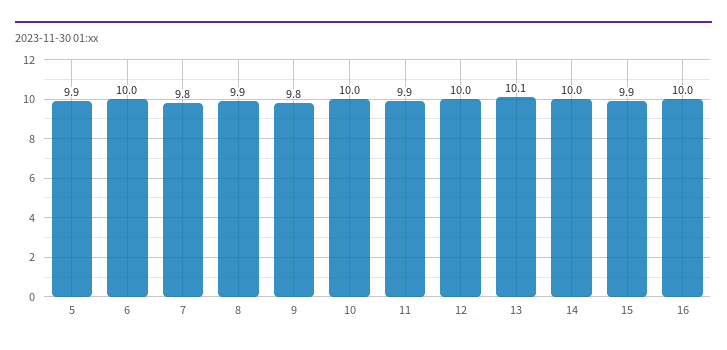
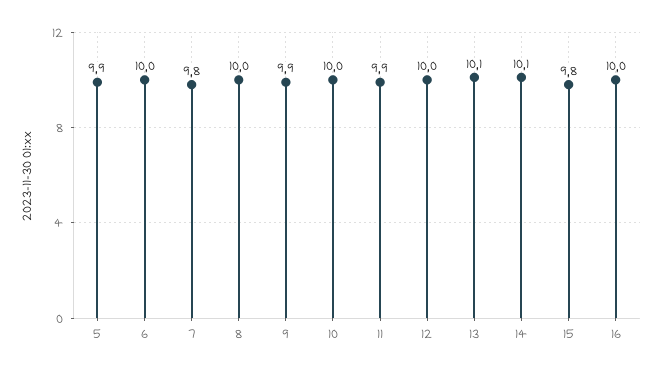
  {
    "5": 9.9,
    "6": 10,
    "7": 9.8,
-   "8": 9.9,
+   "8": 10,
-   "9": 9.8,
+   "9": 9.9,
    "10": 10,
    "11": 9.9,
    "12": 10,
    "13": 10.1,
-   "14": 10,
+   "14": 10.1,
-   "15": 9.9,
+   "15": 9.8,
    "16": 10
  }

